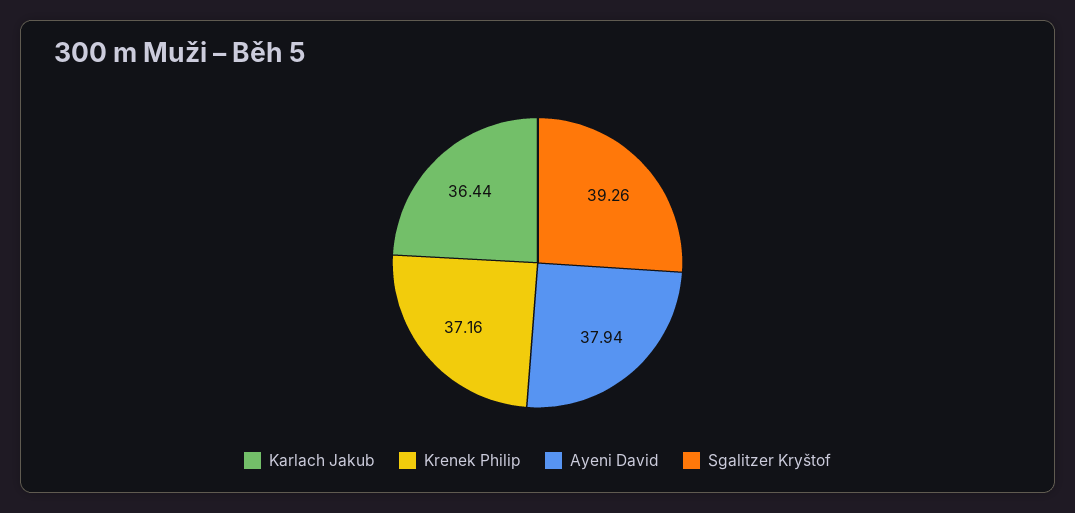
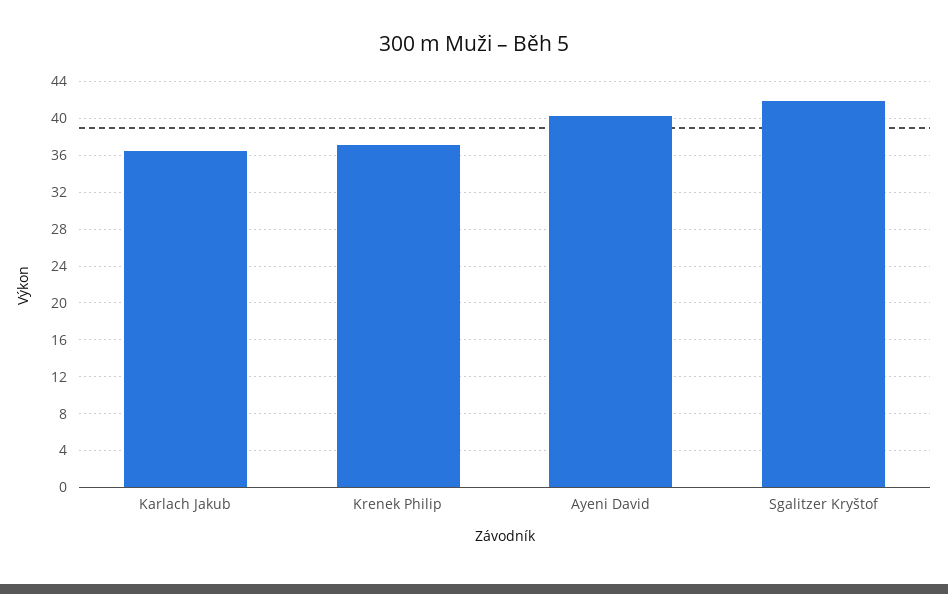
  {
    "Karlach Jakub": 36.44,
    "Krenek Philip": 37.16,
-   "Ayeni David": 37.94,
+   "Ayeni David": 40,
-   "Sgalitzer Kryštof": 39.26
+   "Sgalitzer Kryštof": 42
  }

